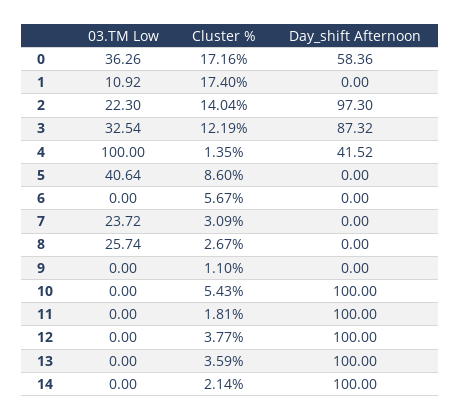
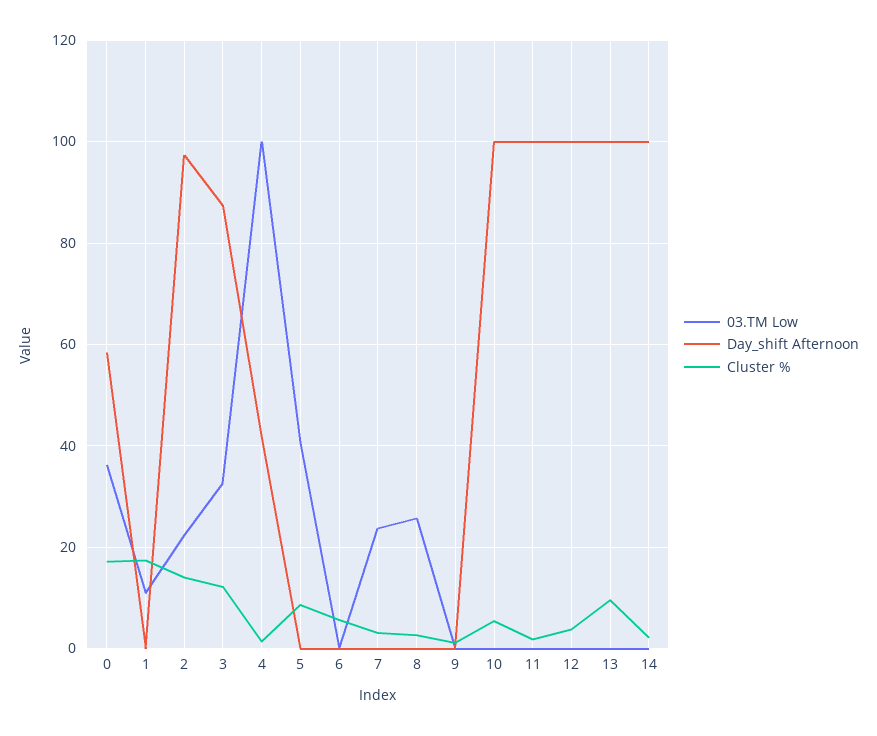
  {
    "03.TM Low": {
      "0": 36.26,
      "1": 10.92,
      "2": 22.3,
      "3": 32.54,
      "4": 100,
      "5": 40.64,
      "6": 0,
      "7": 23.72,
      "8": 25.74,
      "9": 0,
      "10": 0,
      "11": 0,
      "12": 0,
      "13": 0,
      "14": 0
    },
    "Cluster %": {
      "0": 17.16,
      "1": 17.4,
      "2": 14.04,
      "3": 12.19,
      "4": 1.35,
      "5": 8.6,
      "6": 5.67,
      "7": 3.09,
      "8": 2.67,
      "9": 1.1,
      "10": 5.43,
      "11": 1.81,
      "12": 3.77,
-     "13": 3.59,
+     "13": 10,
      "14": 2.14
    },
    "Day_shift Afternoon": {
      "0": 58.36,
      "1": 0,
      "2": 97.3,
      "3": 87.32,
      "4": 41.52,
      "5": 0,
      "6": 0,
      "7": 0,
      "8": 0,
      "9": 0,
      "10": 100,
      "11": 100,
      "12": 100,
      "13": 100,
      "14": 100
    }
  }

